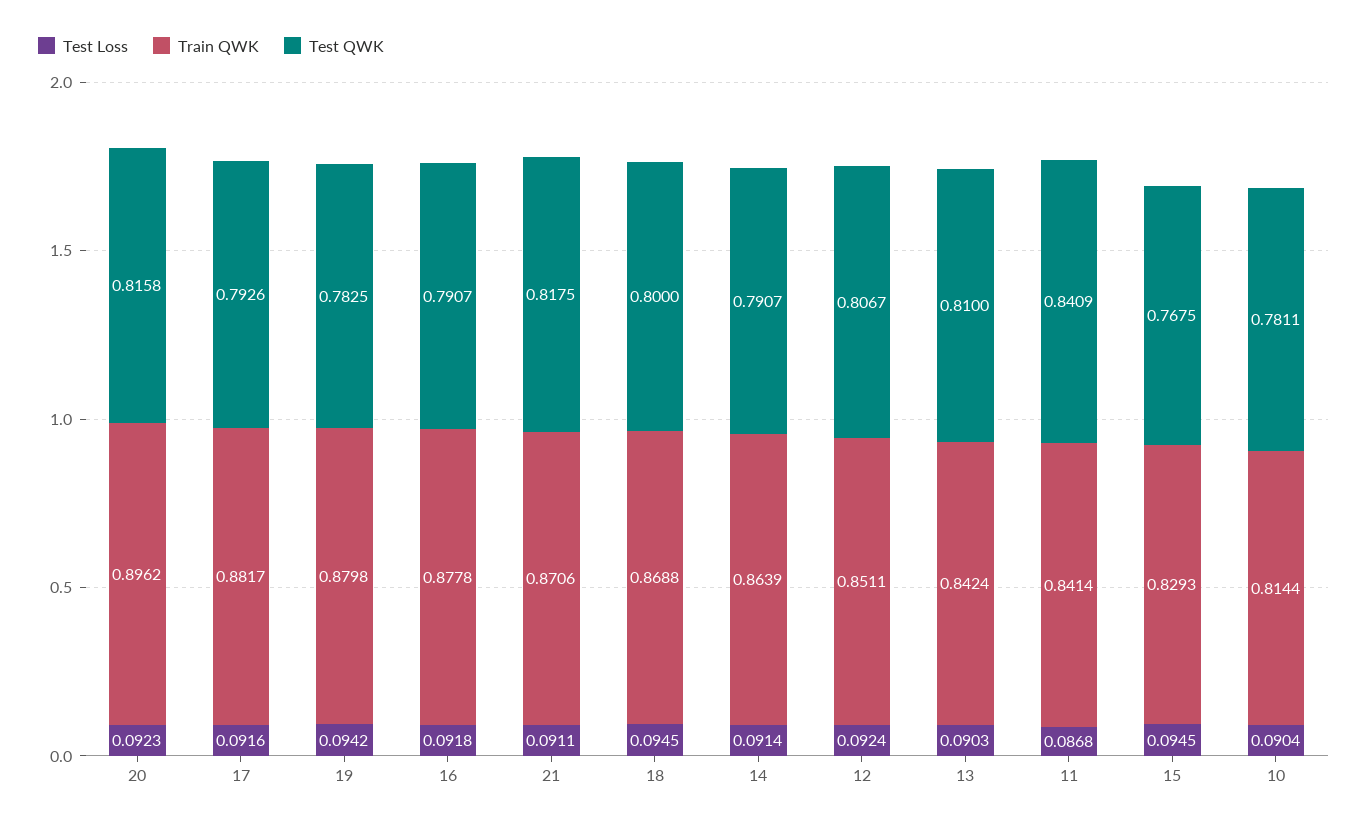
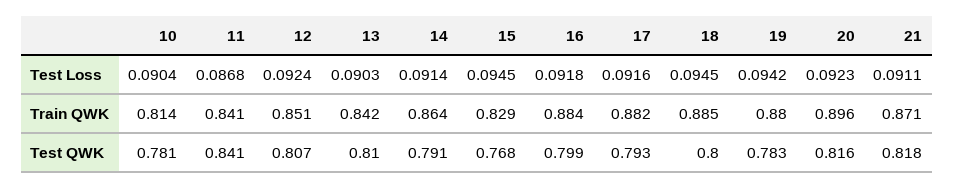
  {
    "Test Loss": {
      "20": 0.0923,
      "17": 0.0916,
      "19": 0.0942,
      "16": 0.0918,
      "21": 0.0911,
      "18": 0.0945,
      "14": 0.0914,
      "12": 0.0924,
      "13": 0.0903,
      "11": 0.0868,
      "15": 0.0945,
      "10": 0.0904
    },
    "Train QWK": {
      "20": 0.8962,
      "17": 0.8817,
      "19": 0.8798,
-     "16": 0.8778,
+     "16": 0.884,
      "21": 0.8706,
-     "18": 0.8688,
+     "18": 0.885,
      "14": 0.8639,
      "12": 0.8511,
      "13": 0.8424,
      "11": 0.8414,
      "15": 0.8293,
      "10": 0.8144
    },
    "Test QWK": {
      "20": 0.8158,
      "17": 0.7926,
      "19": 0.7825,
-     "16": 0.7907,
+     "16": 0.799,
      "21": 0.8175,
      "18": 0.8,
      "14": 0.7907,
      "12": 0.8067,
      "13": 0.81,
      "11": 0.8409,
      "15": 0.7675,
      "10": 0.7811
    }
  }

